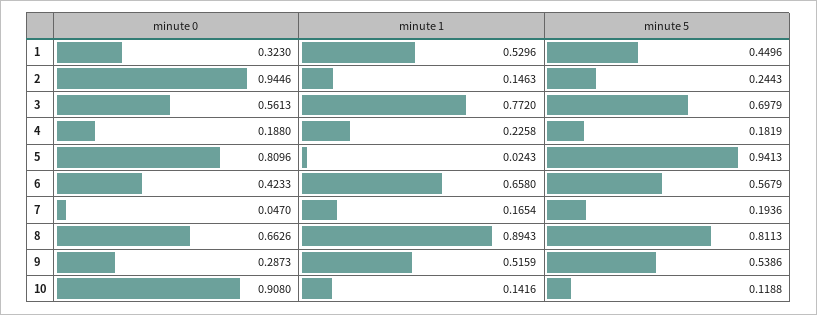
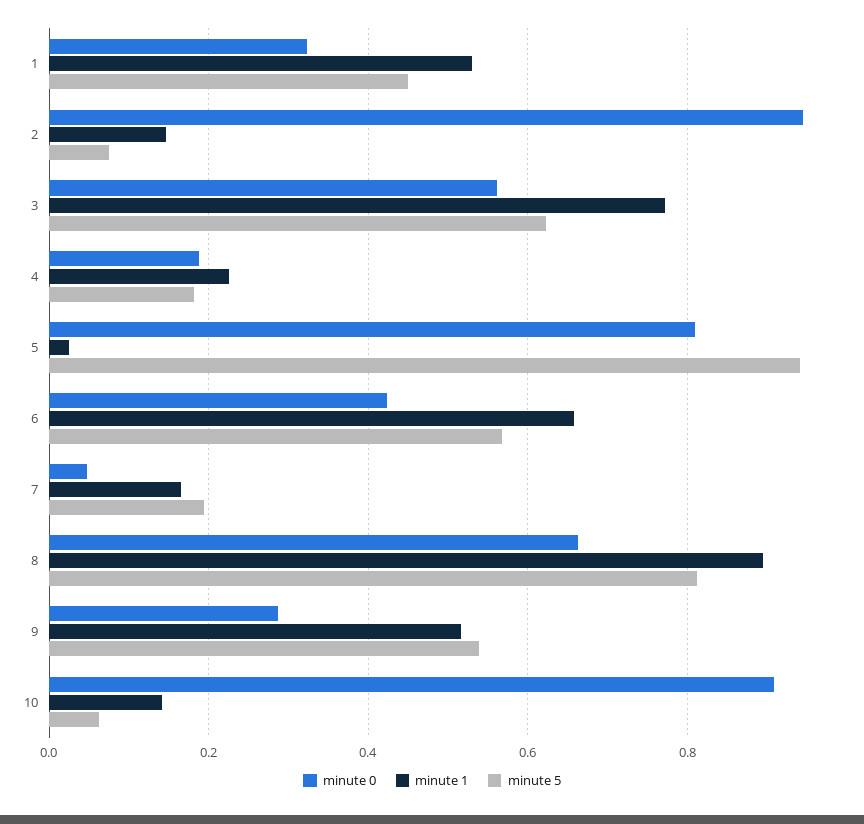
  {
    "minute 0": {
      "1": 0.323,
      "2": 0.9446,
      "3": 0.5613,
      "4": 0.188,
      "5": 0.8096,
      "6": 0.4233,
      "7": 0.047,
      "8": 0.6626,
      "9": 0.2873,
      "10": 0.908
    },
    "minute 1": {
      "1": 0.5296,
      "2": 0.1463,
      "3": 0.772,
      "4": 0.2258,
      "5": 0.0243,
      "6": 0.658,
      "7": 0.1654,
      "8": 0.8943,
      "9": 0.5159,
      "10": 0.1416
    },
    "minute 5": {
      "1": 0.4496,
-     "2": 0.2443,
+     "2": 0.08,
-     "3": 0.6979,
+     "3": 0.62,
      "4": 0.1819,
      "5": 0.9413,
      "6": 0.5679,
      "7": 0.1936,
      "8": 0.8113,
      "9": 0.5386,
-     "10": 0.1188
+     "10": 0.06
    }
  }

